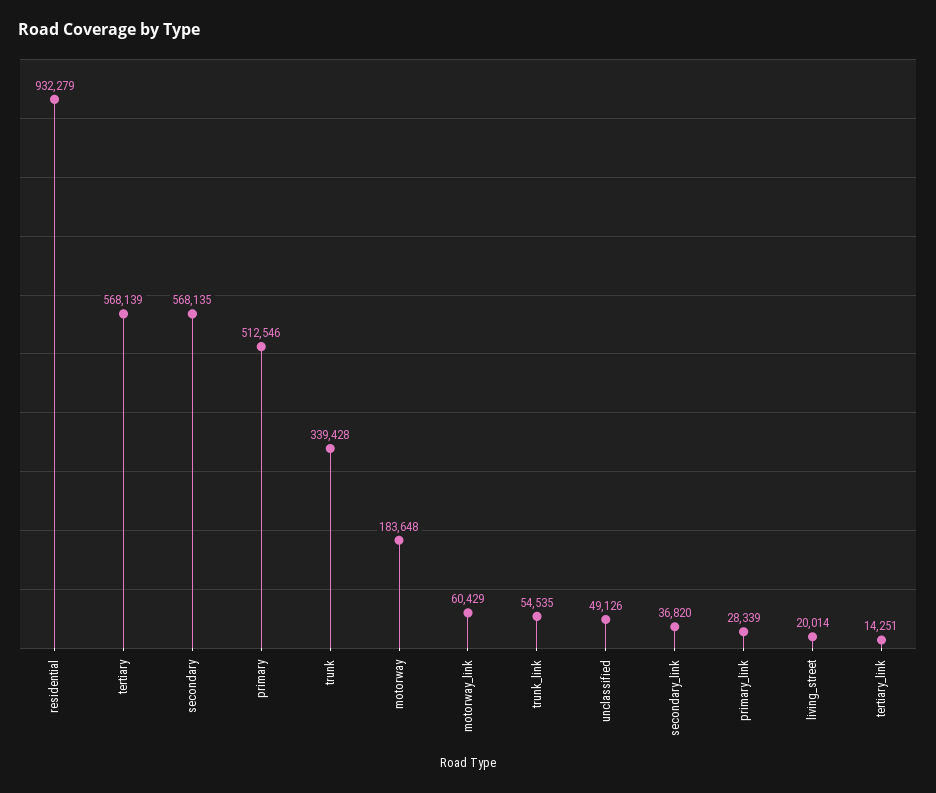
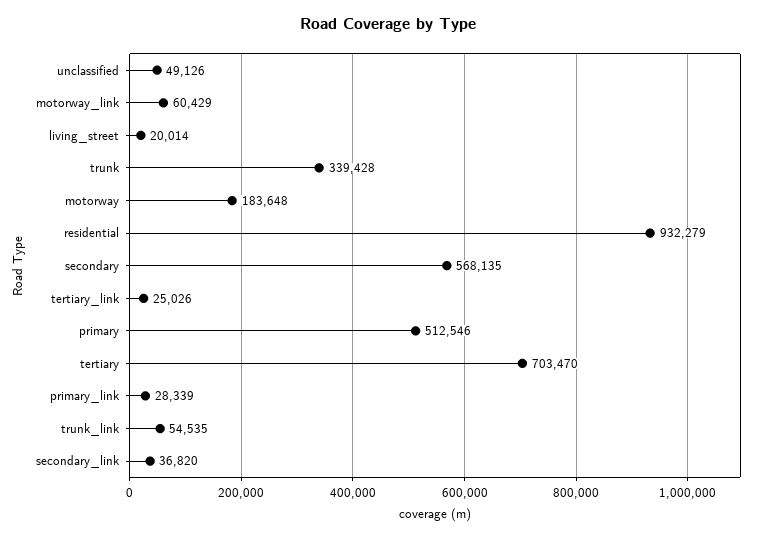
  {
    "residential": 932279,
-   "tertiary": 568139,
+   "tertiary": 703470,
    "secondary": 568135,
    "primary": 512546,
    "trunk": 339428,
    "motorway": 183648,
    "motorway_link": 60429,
    "trunk_link": 54535,
    "unclassified": 49126,
    "secondary_link": 36820,
    "primary_link": 28339,
    "living_street": 20014,
-   "tertiary_link": 14251
+   "tertiary_link": 25026
  }

